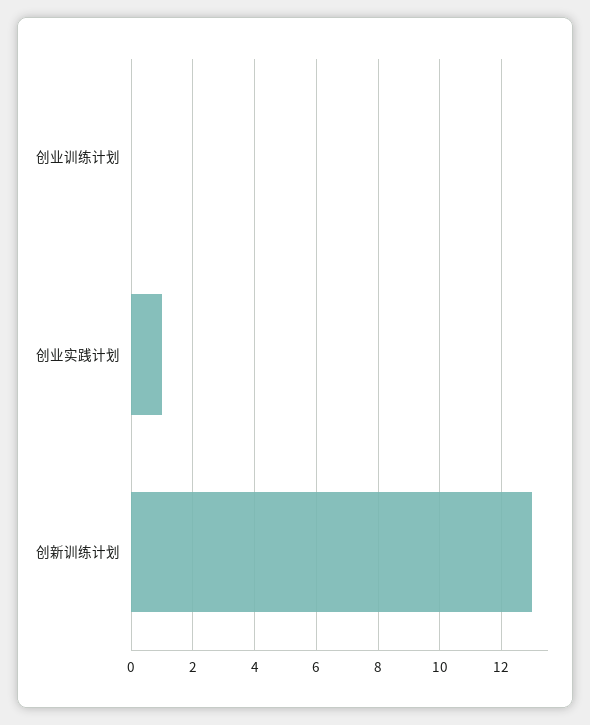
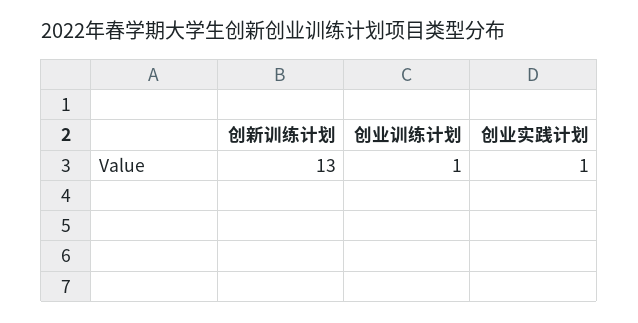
  {
-   "创业训练计划": 0,
+   "创业训练计划": 1,
    "创业实践计划": 1,
    "创新训练计划": 13
  }

